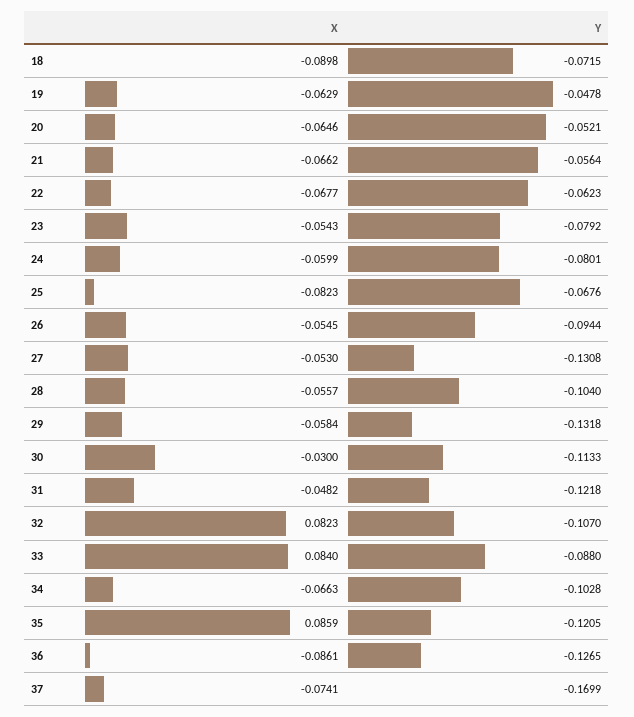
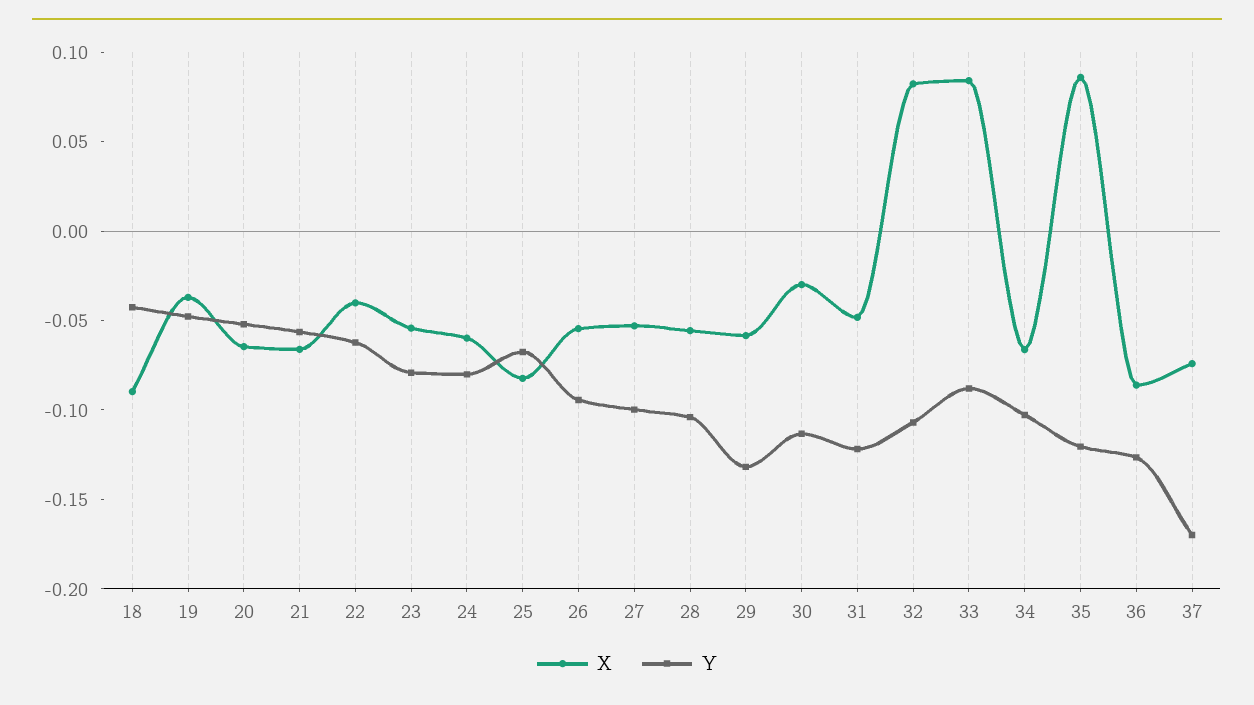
  {
    "X": {
      "18": -0.0898,
-     "19": -0.0629,
+     "19": -0.04,
      "20": -0.0646,
      "21": -0.0662,
-     "22": -0.0677,
+     "22": -0.04,
      "23": -0.0543,
      "24": -0.0599,
      "25": -0.0823,
      "26": -0.0545,
      "27": -0.053,
      "28": -0.0557,
      "29": -0.0584,
      "30": -0.03,
      "31": -0.0482,
      "32": 0.0823,
      "33": 0.084,
      "34": -0.0663,
      "35": 0.0859,
      "36": -0.0861,
      "37": -0.0741
    },
    "Y": {
-     "18": -0.0715,
+     "18": -0.04,
      "19": -0.0478,
      "20": -0.0521,
      "21": -0.0564,
      "22": -0.0623,
      "23": -0.0792,
      "24": -0.0801,
      "25": -0.0676,
      "26": -0.0944,
-     "27": -0.1308,
+     "27": -0.1,
      "28": -0.104,
      "29": -0.1318,
      "30": -0.1133,
      "31": -0.1218,
      "32": -0.107,
      "33": -0.088,
      "34": -0.1028,
      "35": -0.1205,
      "36": -0.1265,
      "37": -0.1699
    }
  }

